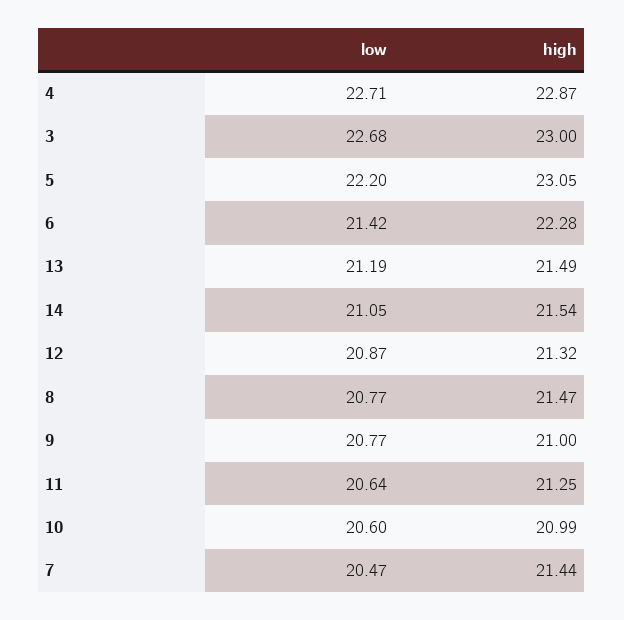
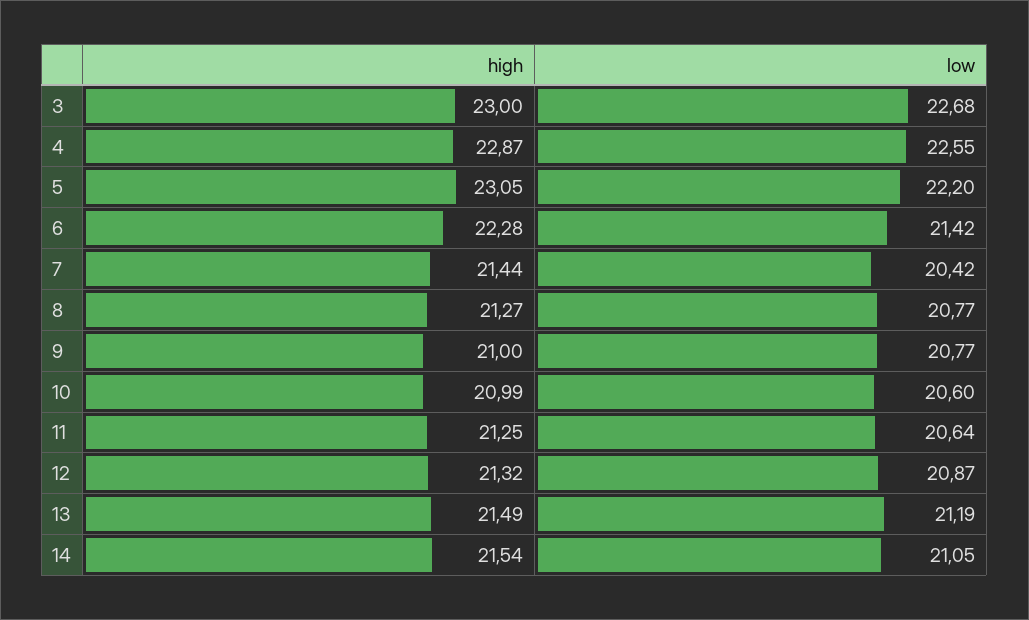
  {
    "low": {
-     "4": 22.71,
+     "4": 22.55,
      "3": 22.68,
      "5": 22.2,
      "6": 21.42,
      "13": 21.19,
      "14": 21.05,
      "12": 20.87,
      "8": 20.77,
      "9": 20.77,
      "11": 20.64,
      "10": 20.6,
-     "7": 20.47
+     "7": 20.42
    },
    "high": {
      "4": 22.87,
      "3": 23,
      "5": 23.05,
      "6": 22.28,
      "13": 21.49,
      "14": 21.54,
      "12": 21.32,
-     "8": 21.47,
+     "8": 21.27,
      "9": 21,
      "11": 21.25,
      "10": 20.99,
      "7": 21.44
    }
  }

